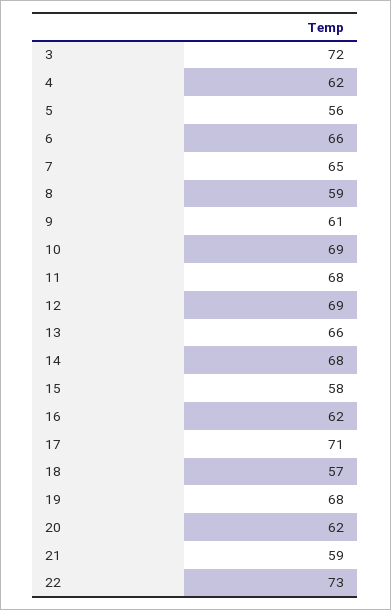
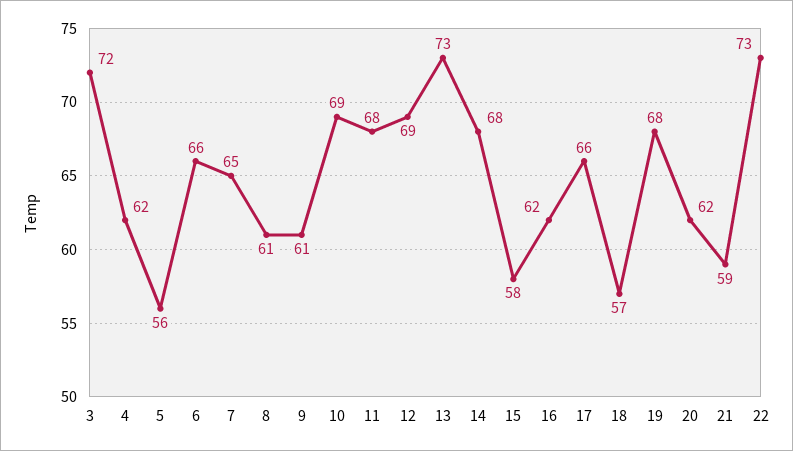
  {
    "3": 72,
    "4": 62,
    "5": 56,
    "6": 66,
    "7": 65,
-   "8": 59,
+   "8": 61,
    "9": 61,
    "10": 69,
    "11": 68,
    "12": 69,
-   "13": 66,
+   "13": 73,
    "14": 68,
    "15": 58,
    "16": 62,
-   "17": 71,
+   "17": 66,
    "18": 57,
    "19": 68,
    "20": 62,
    "21": 59,
    "22": 73
  }

